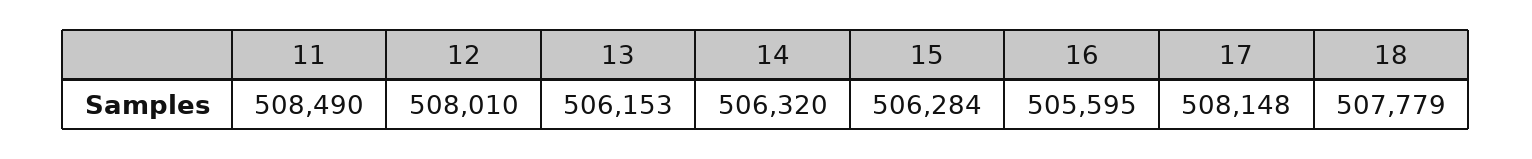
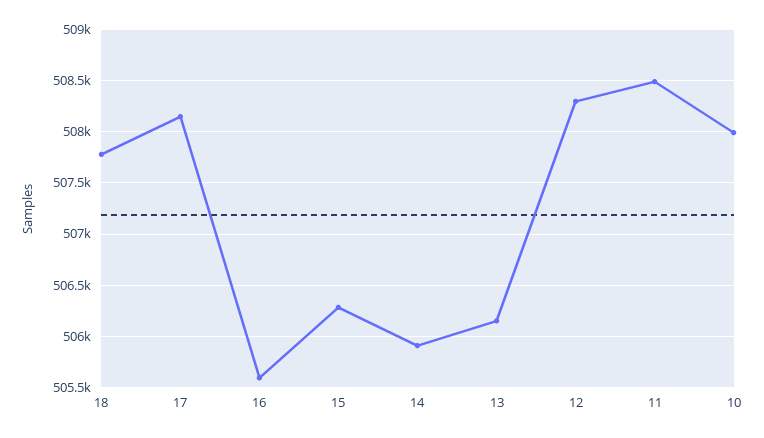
  {
    "11": 508490,
-   "12": 508010,
+   "12": 508300,
    "13": 506153,
-   "14": 506320,
+   "14": 505900,
    "15": 506284,
    "16": 505595,
    "17": 508148,
-   "18": 507779
+   "18": 507779,
+   "10": 508000
  }

